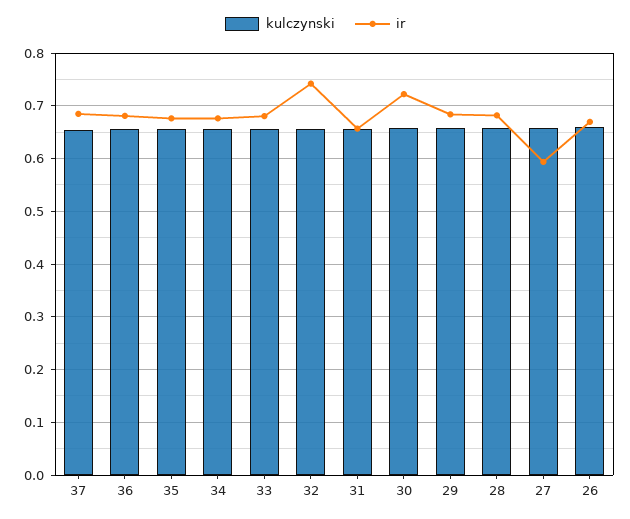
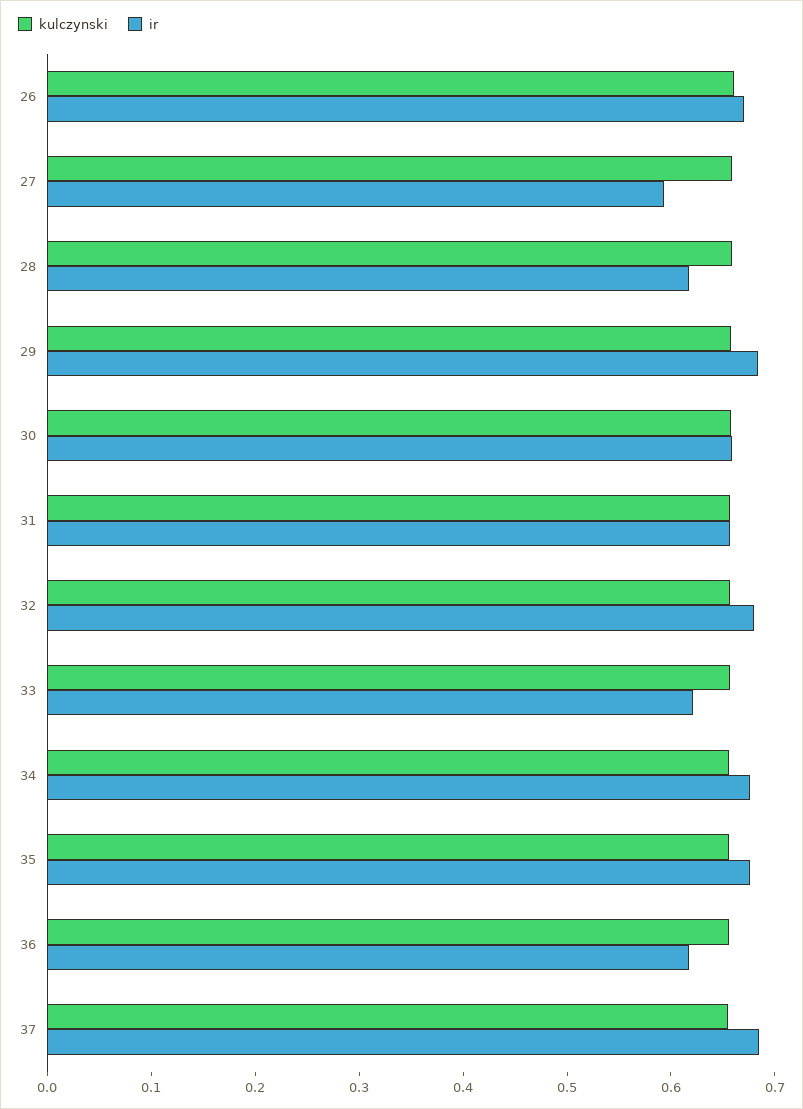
  {
    "kulczynski": {
      "37": 0.66,
      "36": 0.66,
      "35": 0.66,
      "34": 0.66,
      "33": 0.66,
      "32": 0.66,
      "31": 0.66,
      "30": 0.66,
      "29": 0.66,
      "28": 0.66,
      "27": 0.66,
      "26": 0.66
    },
    "ir": {
      "37": 0.68,
-     "36": 0.68,
+     "36": 0.62,
      "35": 0.68,
      "34": 0.68,
-     "33": 0.68,
+     "33": 0.62,
-     "32": 0.74,
+     "32": 0.68,
      "31": 0.66,
-     "30": 0.72,
+     "30": 0.66,
      "29": 0.68,
-     "28": 0.68,
+     "28": 0.62,
      "27": 0.6,
      "26": 0.66
    }
  }

